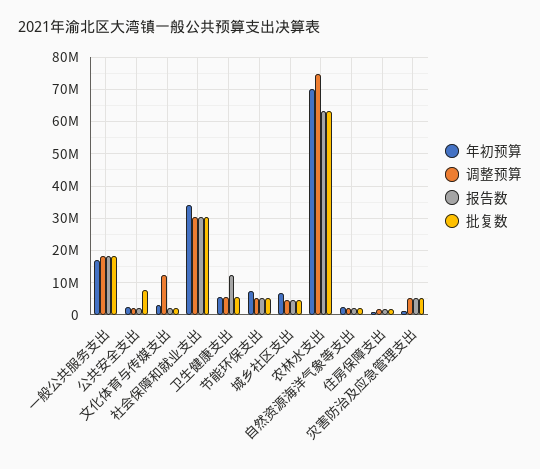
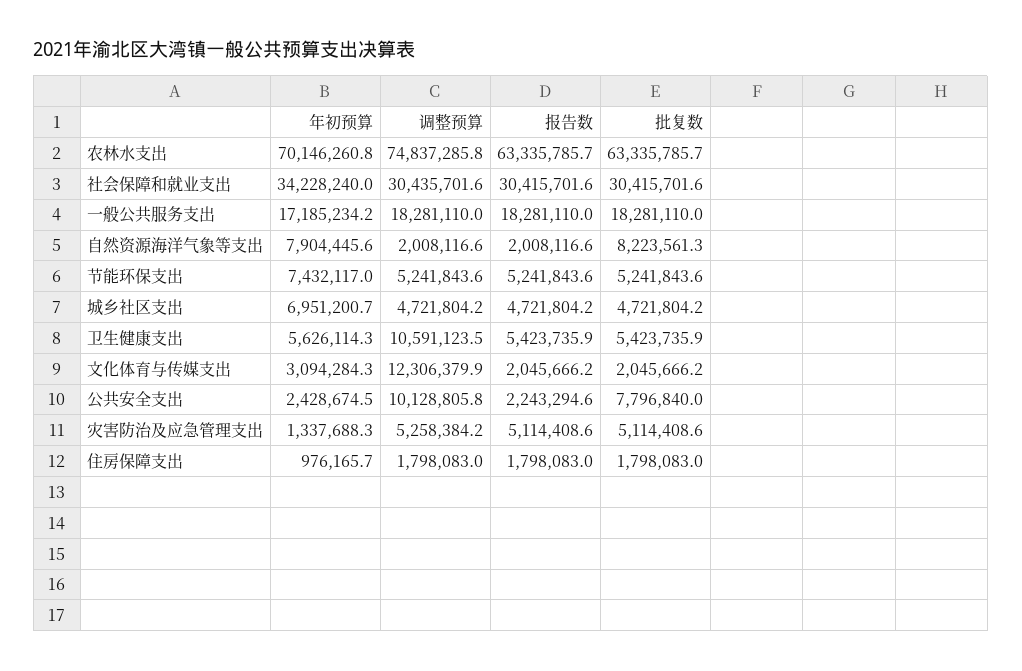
  {
    "年初预算": {
      "一般公共服务支出": 17185234.2,
      "公共安全支出": 2428674.5,
      "文化体育与传媒支出": 3094284.3,
      "社会保障和就业支出": 34228240,
      "卫生健康支出": 5626114.3,
      "节能环保支出": 7432117,
      "城乡社区支出": 6951200.7,
      "农林水支出": 70146260.8,
-     "自然资源海洋气象等支出": 2000000,
+     "自然资源海洋气象等支出": 7904445.6,
      "住房保障支出": 976165.7,
      "灾害防治及应急管理支出": 1337688.3
    },
    "调整预算": {
      "一般公共服务支出": 18281110,
-     "公共安全支出": 2000000,
+     "公共安全支出": 10128805.8,
      "文化体育与传媒支出": 12306379.9,
      "社会保障和就业支出": 30435701.6,
-     "卫生健康支出": 6000000,
+     "卫生健康支出": 10591123.5,
      "节能环保支出": 5241843.6,
      "城乡社区支出": 4721804.2,
      "农林水支出": 74837285.8,
      "自然资源海洋气象等支出": 2008116.6,
      "住房保障支出": 1798083,
      "灾害防治及应急管理支出": 5258384.2
    },
    "报告数": {
      "一般公共服务支出": 18281110,
      "公共安全支出": 2243294.6,
      "文化体育与传媒支出": 2045666.2,
      "社会保障和就业支出": 30415701.6,
-     "卫生健康支出": 12000000,
+     "卫生健康支出": 5423735.9,
      "节能环保支出": 5241843.6,
      "城乡社区支出": 4721804.2,
      "农林水支出": 63335785.7,
      "自然资源海洋气象等支出": 2008116.6,
      "住房保障支出": 1798083,
      "灾害防治及应急管理支出": 5114408.6
    },
    "批复数": {
      "一般公共服务支出": 18281110,
      "公共安全支出": 7796840,
      "文化体育与传媒支出": 2045666.2,
      "社会保障和就业支出": 30415701.6,
      "卫生健康支出": 5423735.9,
      "节能环保支出": 5241843.6,
      "城乡社区支出": 4721804.2,
      "农林水支出": 63335785.7,
-     "自然资源海洋气象等支出": 2000000,
+     "自然资源海洋气象等支出": 8223561.3,
      "住房保障支出": 1798083,
      "灾害防治及应急管理支出": 5114408.6
    }
  }

